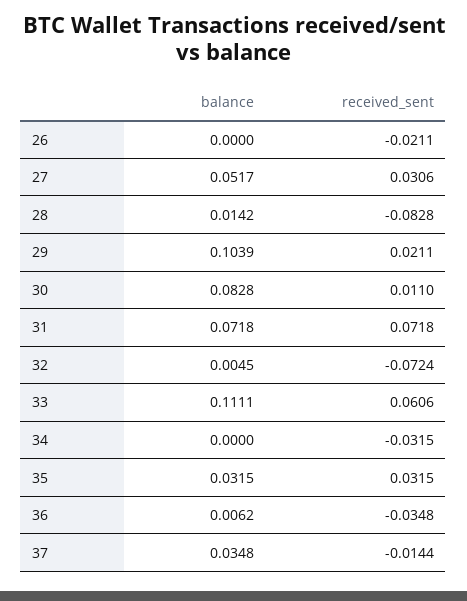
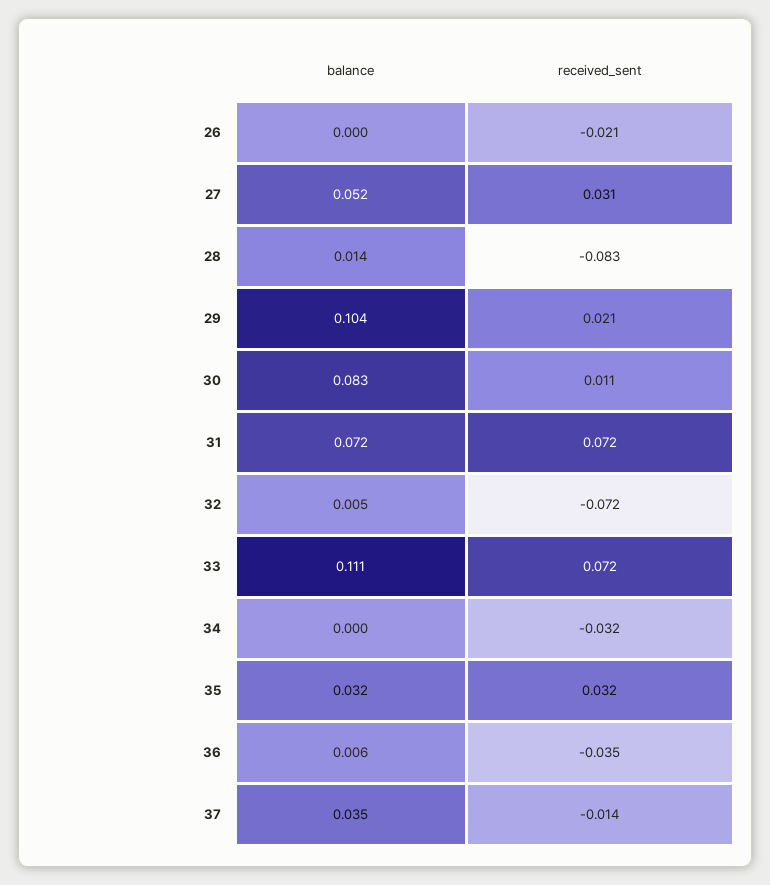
  {
    "balance": {
      "26": 0,
      "27": 0.0517,
      "28": 0.0142,
      "29": 0.1039,
      "30": 0.0828,
      "31": 0.0718,
      "32": 0.0045,
      "33": 0.1111,
      "34": 0,
      "35": 0.0315,
      "36": 0.0062,
      "37": 0.0348
    },
    "received_sent": {
      "26": -0.0211,
      "27": 0.0306,
      "28": -0.0828,
      "29": 0.0211,
      "30": 0.011,
      "31": 0.0718,
      "32": -0.0724,
-     "33": 0.0606,
+     "33": 0.072,
      "34": -0.0315,
      "35": 0.0315,
      "36": -0.0348,
      "37": -0.0144
    }
  }

